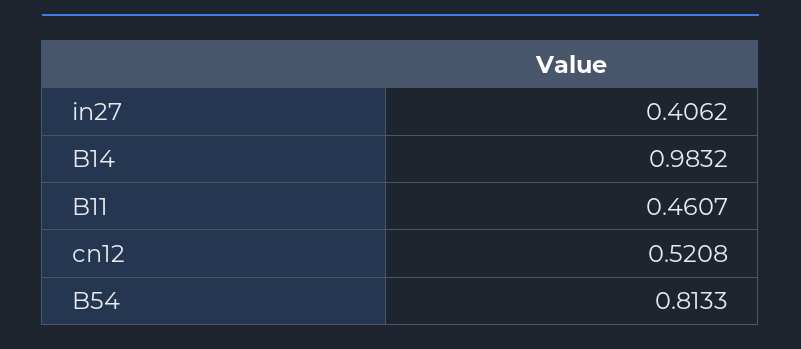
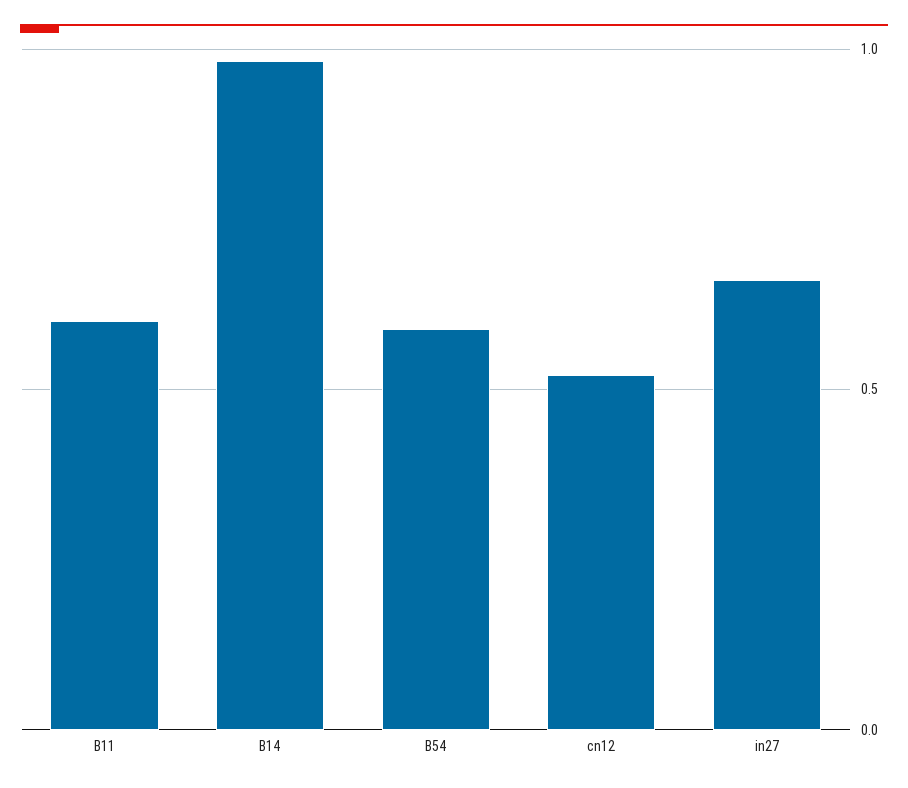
  {
-   "in27": 0.4062,
+   "in27": 0.65,
    "B14": 0.9832,
-   "B11": 0.4607,
+   "B11": 0.6,
    "cn12": 0.5208,
-   "B54": 0.8133
+   "B54": 0.6
  }

